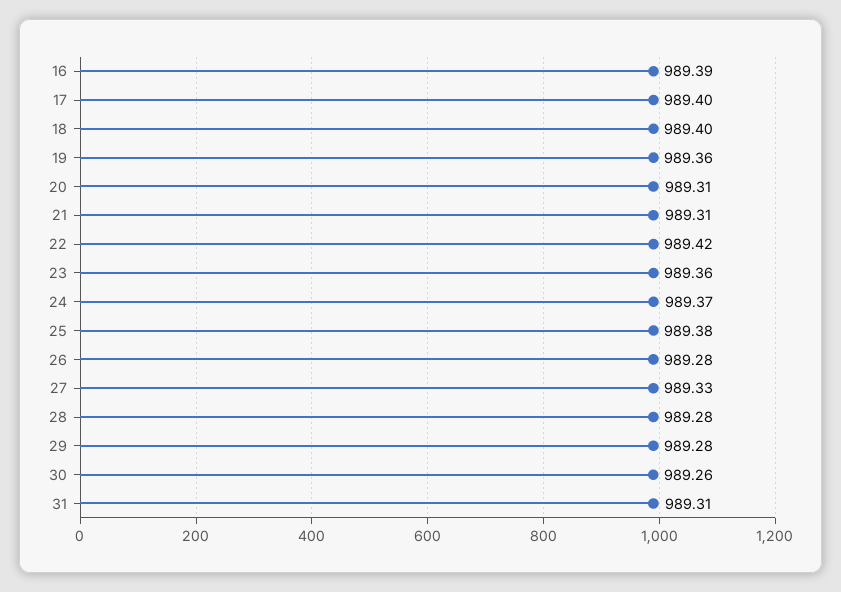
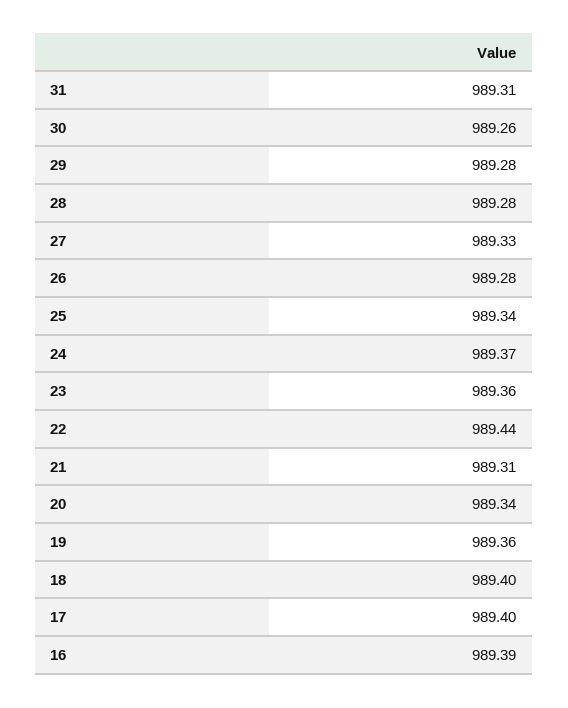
  {
    "16": 989.39,
    "17": 989.4,
    "18": 989.4,
    "19": 989.36,
-   "20": 989.31,
+   "20": 989.34,
    "21": 989.31,
-   "22": 989.42,
+   "22": 989.44,
    "23": 989.36,
    "24": 989.37,
-   "25": 989.38,
+   "25": 989.34,
    "26": 989.28,
    "27": 989.33,
    "28": 989.28,
    "29": 989.28,
    "30": 989.26,
    "31": 989.31
  }

